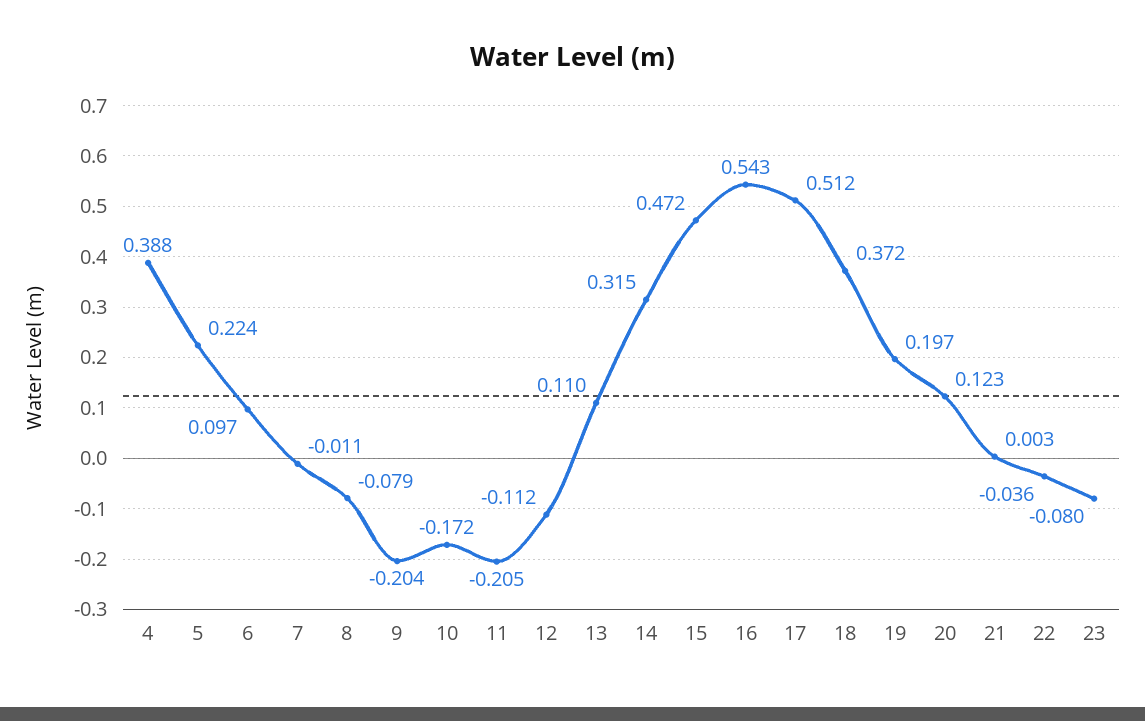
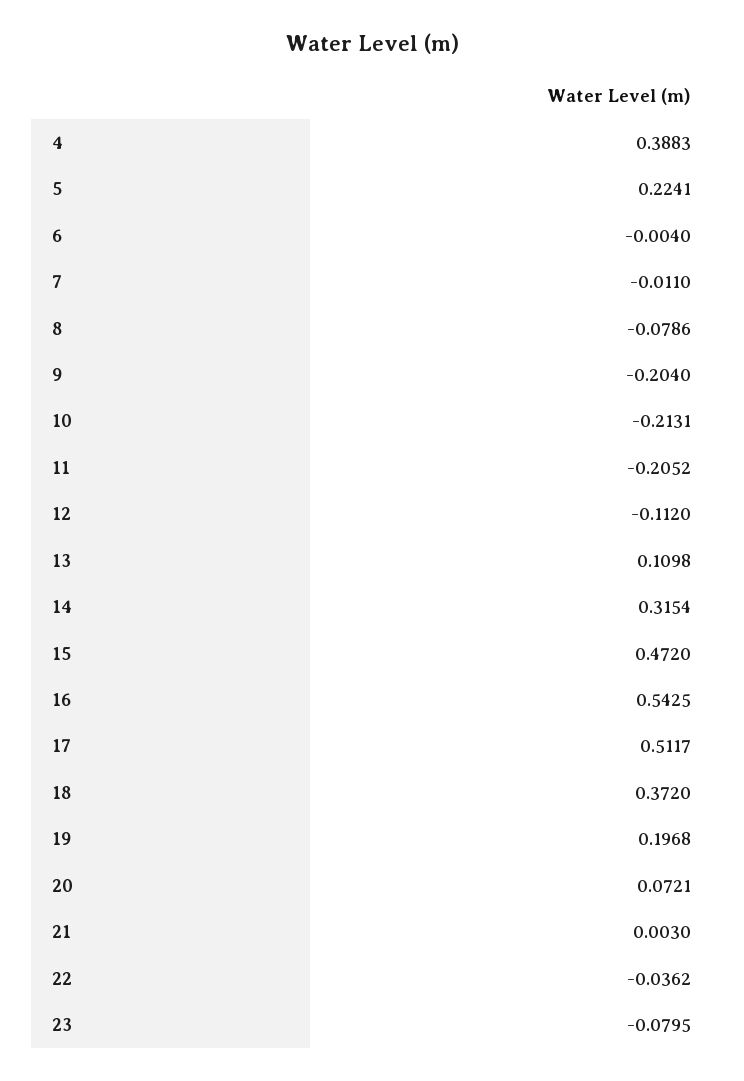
  {
    "4": 0.3883,
    "5": 0.2241,
-   "6": 0.097,
+   "6": -0.004,
    "7": -0.011,
    "8": -0.0786,
    "9": -0.204,
-   "10": -0.172,
+   "10": -0.2131,
    "11": -0.2052,
    "12": -0.112,
    "13": 0.1098,
    "14": 0.3154,
    "15": 0.472,
    "16": 0.5425,
    "17": 0.5117,
    "18": 0.372,
    "19": 0.1968,
-   "20": 0.123,
+   "20": 0.0721,
    "21": 0.003,
    "22": -0.0362,
    "23": -0.0795
  }

